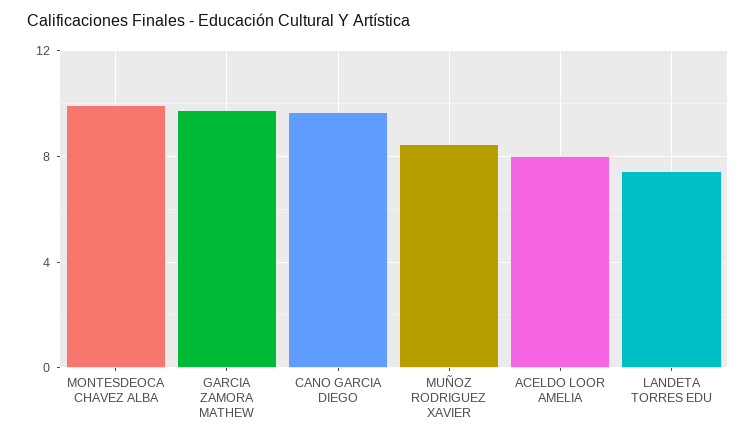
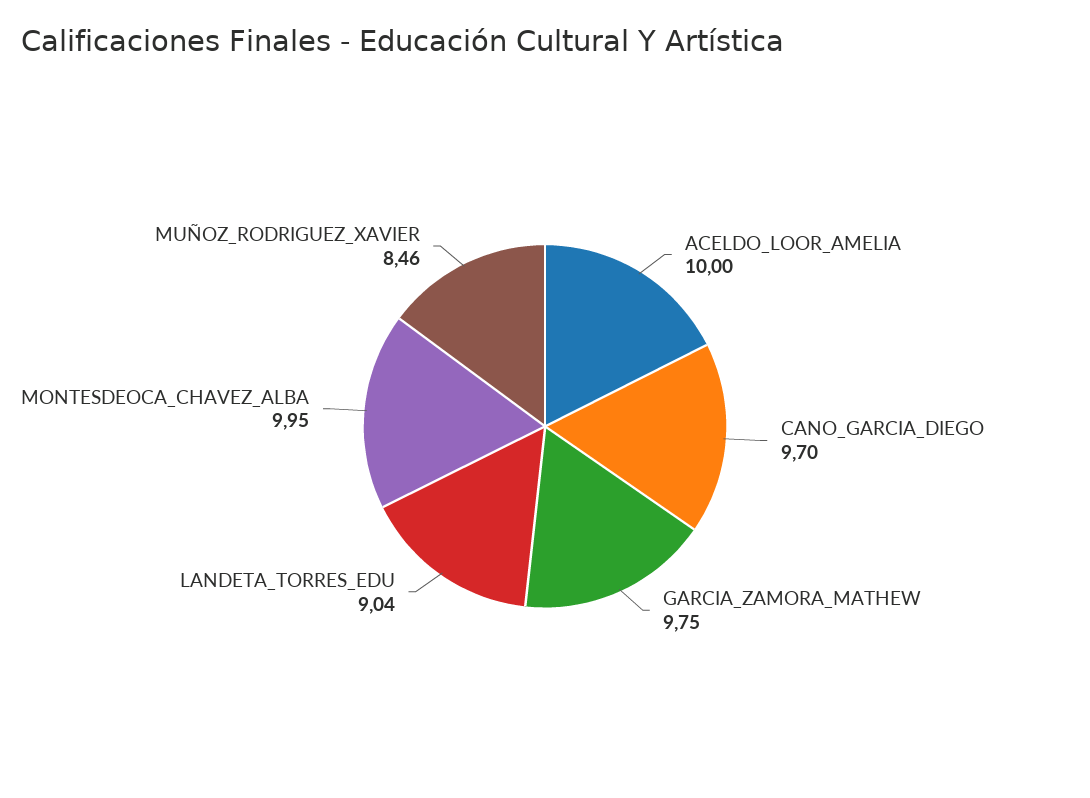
  {
    "MONTESDEOCA CHAVEZ ALBA": 9.95,
    "GARCIA ZAMORA MATHEW": 9.75,
    "CANO GARCIA DIEGO": 9.7,
    "MUÑOZ RODRIGUEZ XAVIER": 8.46,
-   "ACELDO LOOR AMELIA": 8,
+   "ACELDO LOOR AMELIA": 10,
-   "LANDETA TORRES EDU": 7.5
+   "LANDETA TORRES EDU": 9.04
  }

